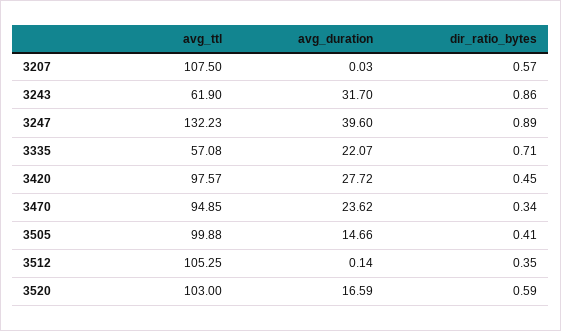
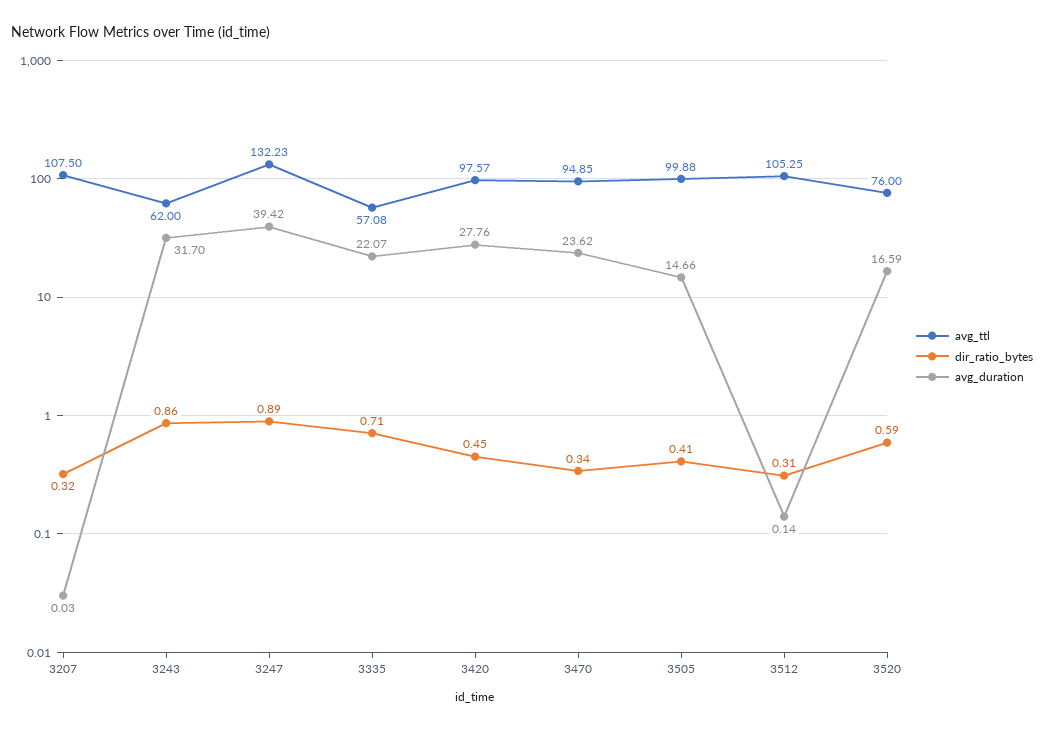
  {
    "avg_ttl": {
      "3207": 107.5,
-     "3243": 61.9,
+     "3243": 62,
      "3247": 132.23,
      "3335": 57.08,
      "3420": 97.57,
      "3470": 94.85,
      "3505": 99.88,
      "3512": 105.25,
-     "3520": 103
+     "3520": 76
    },
    "avg_duration": {
      "3207": 0.03,
      "3243": 31.7,
-     "3247": 39.6,
+     "3247": 39.42,
      "3335": 22.07,
-     "3420": 27.72,
+     "3420": 27.76,
      "3470": 23.62,
      "3505": 14.66,
      "3512": 0.14,
      "3520": 16.59
    },
    "dir_ratio_bytes": {
-     "3207": 0.57,
+     "3207": 0.32,
      "3243": 0.86,
      "3247": 0.89,
      "3335": 0.71,
      "3420": 0.45,
      "3470": 0.34,
      "3505": 0.41,
-     "3512": 0.35,
+     "3512": 0.31,
      "3520": 0.59
    }
  }

